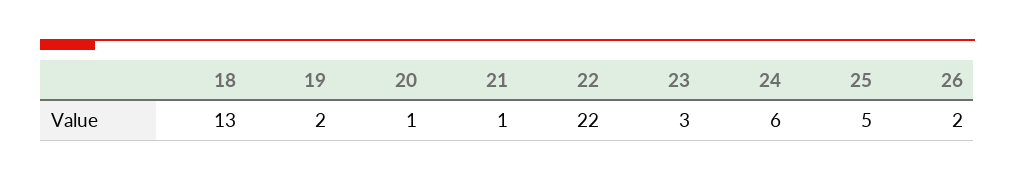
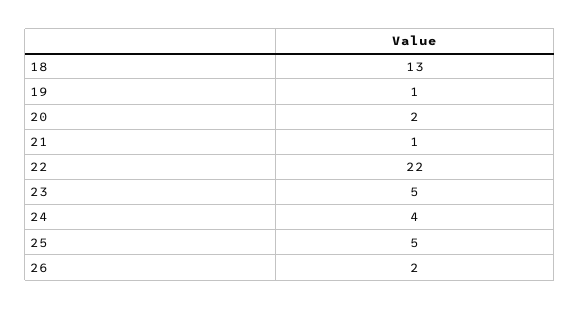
  {
    "18": 13,
-   "19": 2,
+   "19": 1,
-   "20": 1,
+   "20": 2,
    "21": 1,
    "22": 22,
-   "23": 3,
+   "23": 5,
-   "24": 6,
+   "24": 4,
    "25": 5,
    "26": 2
  }

